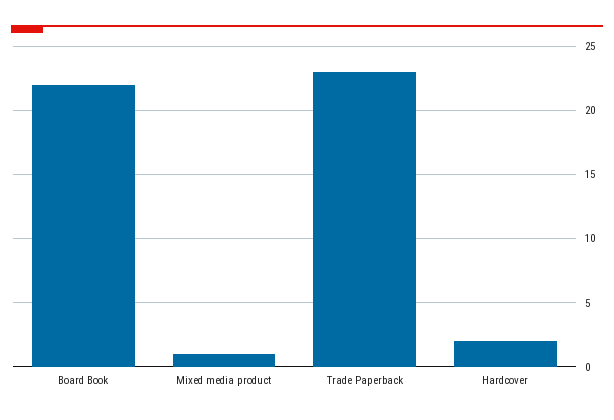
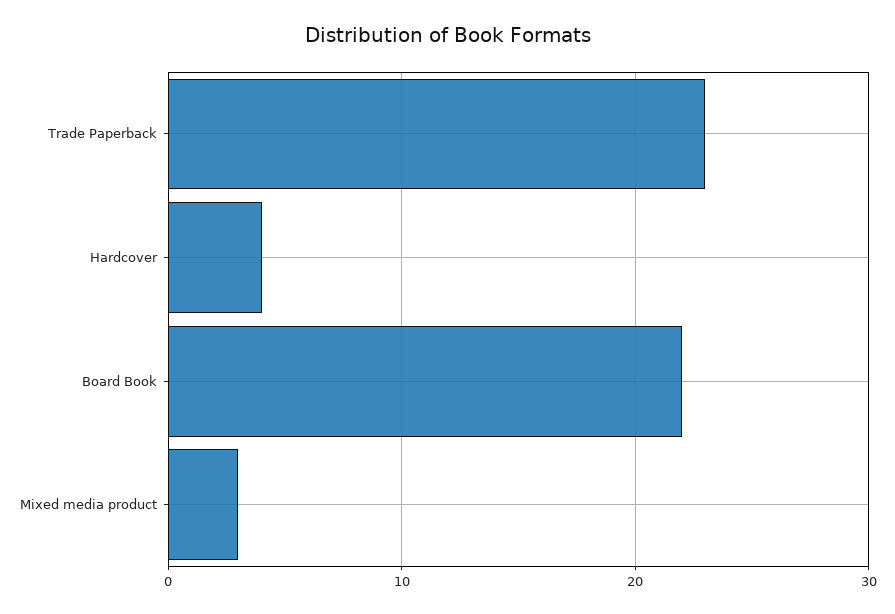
  {
    "Board Book": 22,
-   "Mixed media product": 1,
+   "Mixed media product": 3,
    "Trade Paperback": 23,
-   "Hardcover": 2
+   "Hardcover": 4
  }

